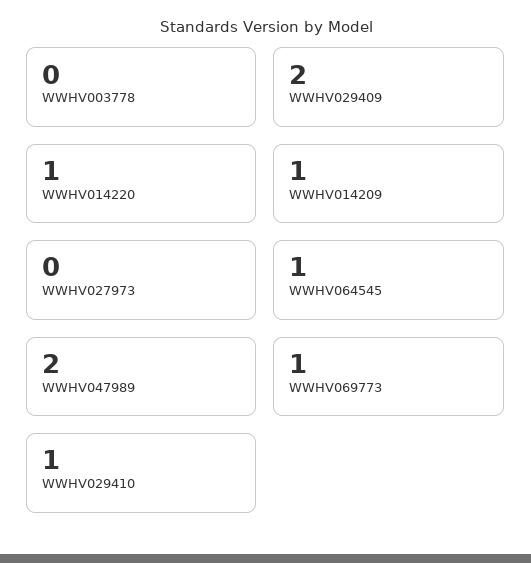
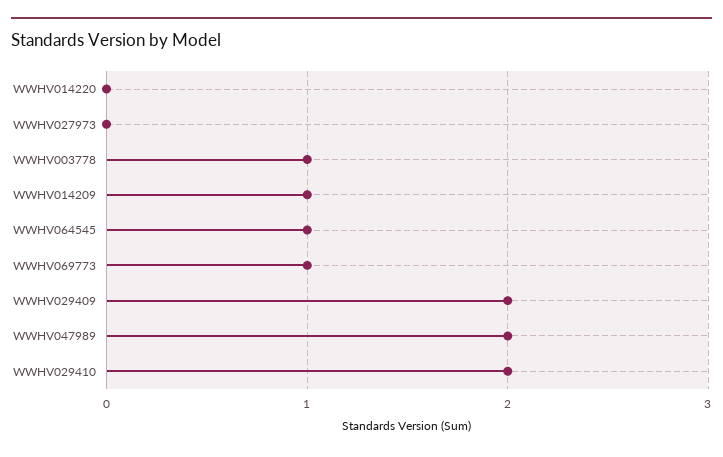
  {
-   "WWHV003778": 0,
+   "WWHV003778": 1,
    "WWHV029409": 2,
-   "WWHV014220": 1,
+   "WWHV014220": 0,
    "WWHV014209": 1,
    "WWHV027973": 0,
    "WWHV064545": 1,
    "WWHV047989": 2,
    "WWHV069773": 1,
-   "WWHV029410": 1
+   "WWHV029410": 2
  }

